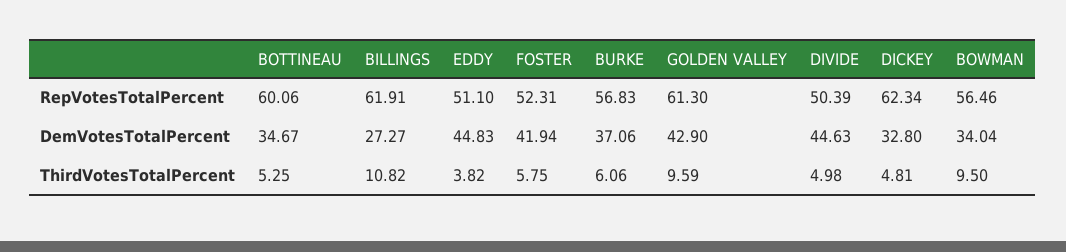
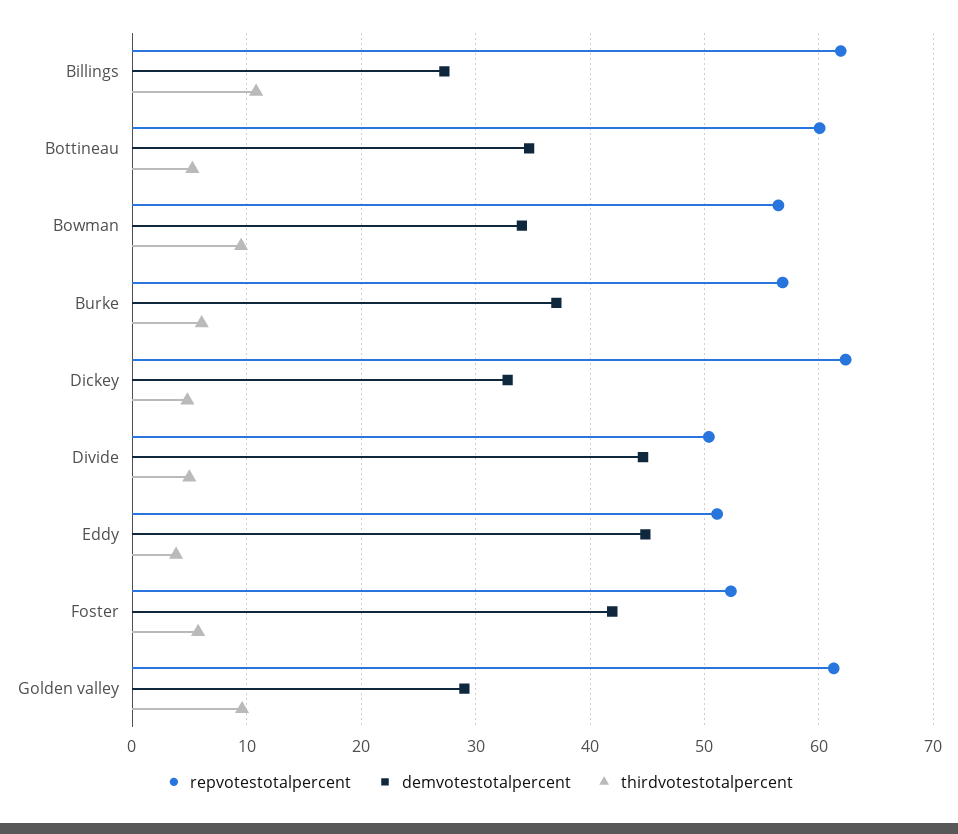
  {
    "RepVotesTotalPercent": {
      "BOTTINEAU": 60.06,
      "BILLINGS": 61.91,
      "EDDY": 51.1,
      "FOSTER": 52.31,
      "BURKE": 56.83,
      "GOLDEN VALLEY": 61.3,
      "DIVIDE": 50.39,
      "DICKEY": 62.34,
      "BOWMAN": 56.46
    },
    "DemVotesTotalPercent": {
      "BOTTINEAU": 34.67,
      "BILLINGS": 27.27,
      "EDDY": 44.83,
      "FOSTER": 41.94,
      "BURKE": 37.06,
-     "GOLDEN VALLEY": 42.9,
+     "GOLDEN VALLEY": 29,
      "DIVIDE": 44.63,
      "DICKEY": 32.8,
      "BOWMAN": 34.04
    },
    "ThirdVotesTotalPercent": {
      "BOTTINEAU": 5.25,
      "BILLINGS": 10.82,
      "EDDY": 3.82,
      "FOSTER": 5.75,
      "BURKE": 6.06,
      "GOLDEN VALLEY": 9.59,
      "DIVIDE": 4.98,
      "DICKEY": 4.81,
      "BOWMAN": 9.5
    }
  }

